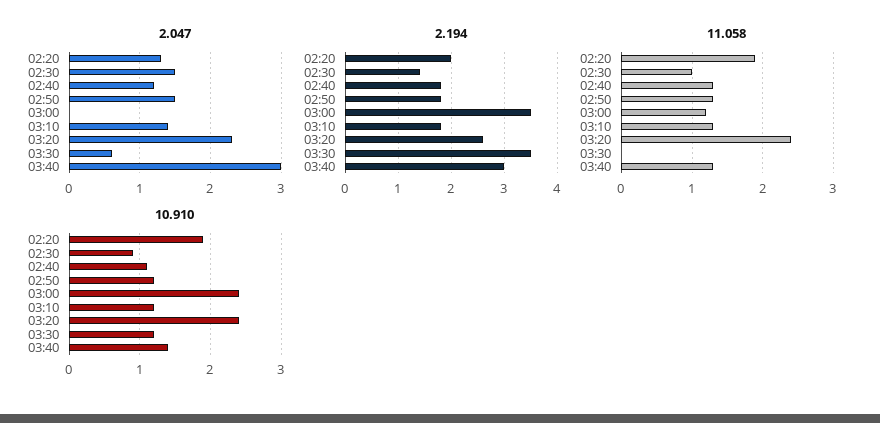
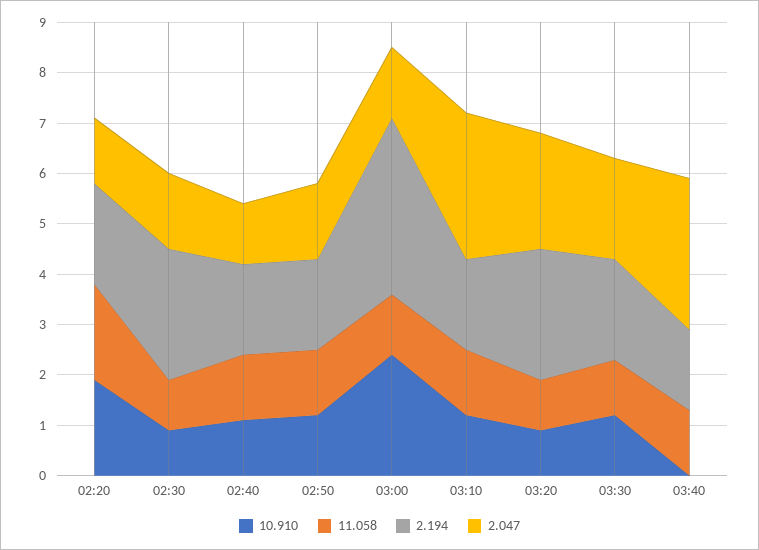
  {
    "2.047": {
      "02:20": 1.3,
      "02:30": 1.5,
      "02:40": 1.2,
      "02:50": 1.5,
-     "03:00": 0,
+     "03:00": 1.5,
-     "03:10": 1.4,
+     "03:10": 3,
      "03:20": 2.3,
-     "03:30": 0.6,
+     "03:30": 2,
      "03:40": 3
    },
    "2.194": {
      "02:20": 2,
-     "02:30": 1.5,
+     "02:30": 2.5,
      "02:40": 2,
      "02:50": 2,
      "03:00": 3.5,
      "03:10": 2,
      "03:20": 2.5,
-     "03:30": 3.5,
+     "03:30": 2,
-     "03:40": 3
+     "03:40": 1.5
    },
    "11.058": {
      "02:20": 1.9,
      "02:30": 1,
      "02:40": 1.3,
      "02:50": 1.3,
      "03:00": 1.2,
      "03:10": 1.3,
-     "03:20": 2.4,
+     "03:20": 1,
-     "03:30": 0,
+     "03:30": 1,
      "03:40": 1.3
    },
    "10.910": {
      "02:20": 1.9,
      "02:30": 0.9,
      "02:40": 1.1,
      "02:50": 1.2,
      "03:00": 2.4,
      "03:10": 1.2,
-     "03:20": 2.4,
+     "03:20": 1,
      "03:30": 1.2,
-     "03:40": 1.4
+     "03:40": 0
    }
  }

